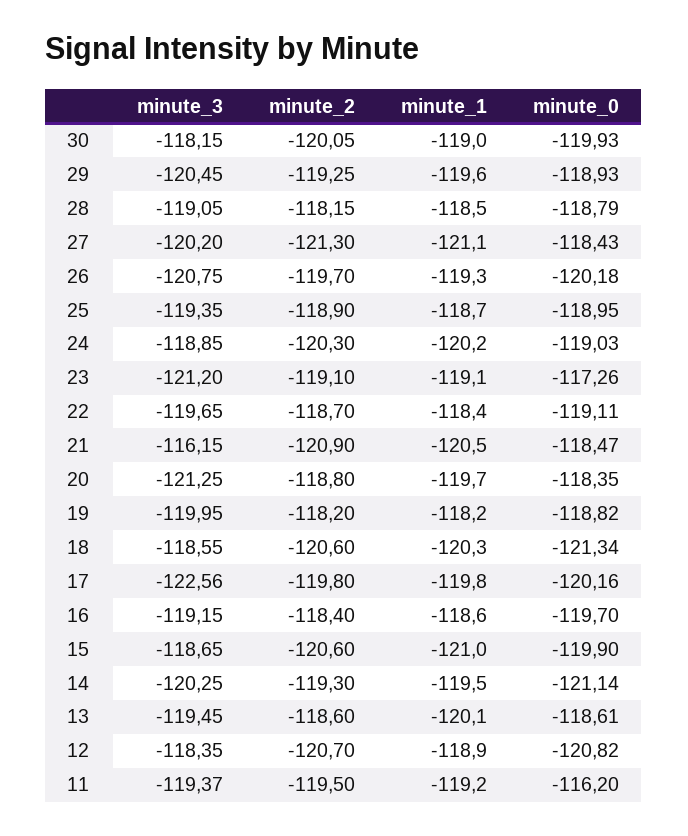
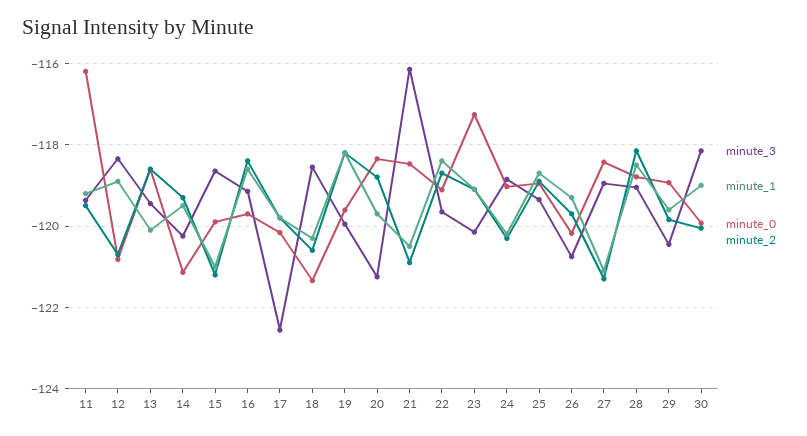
  {
    "minute_3": {
      "30": -118.15,
      "29": -120.45,
      "28": -119.05,
-     "27": -120.2,
+     "27": -119,
      "26": -120.75,
      "25": -119.35,
      "24": -118.85,
-     "23": -121.2,
+     "23": -120.2,
      "22": -119.65,
      "21": -116.15,
      "20": -121.25,
      "19": -119.95,
      "18": -118.55,
      "17": -122.56,
      "16": -119.15,
      "15": -118.65,
      "14": -120.25,
      "13": -119.45,
      "12": -118.35,
      "11": -119.37
    },
    "minute_2": {
      "30": -120.05,
-     "29": -119.25,
+     "29": -119.8,
      "28": -118.15,
      "27": -121.3,
      "26": -119.7,
      "25": -118.9,
      "24": -120.3,
      "23": -119.1,
      "22": -118.7,
      "21": -120.9,
      "20": -118.8,
      "19": -118.2,
      "18": -120.6,
      "17": -119.8,
      "16": -118.4,
-     "15": -120.6,
+     "15": -121.2,
      "14": -119.3,
      "13": -118.6,
      "12": -120.7,
      "11": -119.5
    },
    "minute_1": {
      "30": -119,
      "29": -119.6,
      "28": -118.5,
      "27": -121.1,
      "26": -119.3,
      "25": -118.7,
      "24": -120.2,
      "23": -119.1,
      "22": -118.4,
      "21": -120.5,
      "20": -119.7,
      "19": -118.2,
      "18": -120.3,
      "17": -119.8,
      "16": -118.6,
      "15": -121,
      "14": -119.5,
      "13": -120.1,
      "12": -118.9,
      "11": -119.2
    },
    "minute_0": {
      "30": -119.93,
      "29": -118.93,
      "28": -118.79,
      "27": -118.43,
      "26": -120.18,
      "25": -118.95,
      "24": -119.03,
      "23": -117.26,
      "22": -119.11,
      "21": -118.47,
      "20": -118.35,
-     "19": -118.82,
+     "19": -119.6,
      "18": -121.34,
      "17": -120.16,
      "16": -119.7,
      "15": -119.9,
      "14": -121.14,
      "13": -118.61,
      "12": -120.82,
      "11": -116.2
    }
  }

